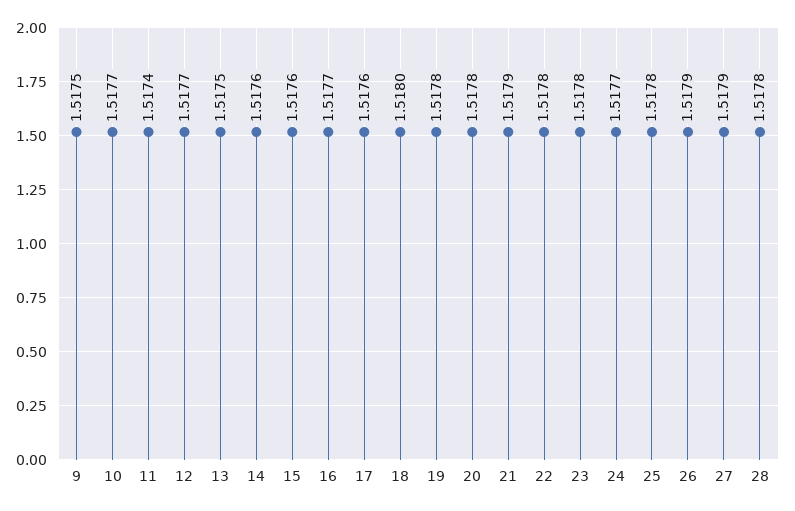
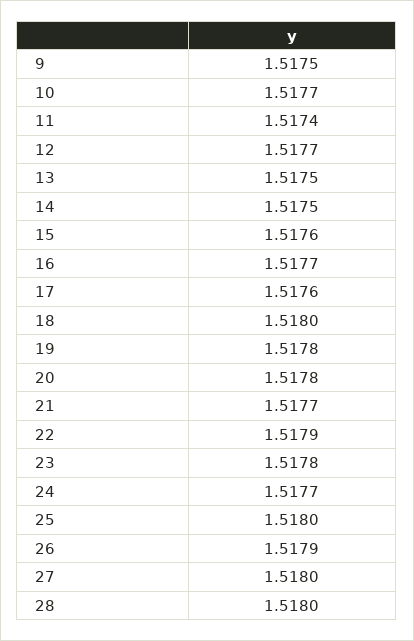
  {
    "9": 1.5175,
    "10": 1.5177,
    "11": 1.5174,
    "12": 1.5177,
    "13": 1.5175,
-   "14": 1.5176,
+   "14": 1.5175,
    "15": 1.5176,
    "16": 1.5177,
    "17": 1.5176,
    "18": 1.518,
    "19": 1.5178,
    "20": 1.5178,
-   "21": 1.5179,
+   "21": 1.5177,
-   "22": 1.5178,
+   "22": 1.5179,
    "23": 1.5178,
    "24": 1.5177,
-   "25": 1.5178,
+   "25": 1.518,
    "26": 1.5179,
-   "27": 1.5179,
+   "27": 1.518,
-   "28": 1.5178
+   "28": 1.518
  }

